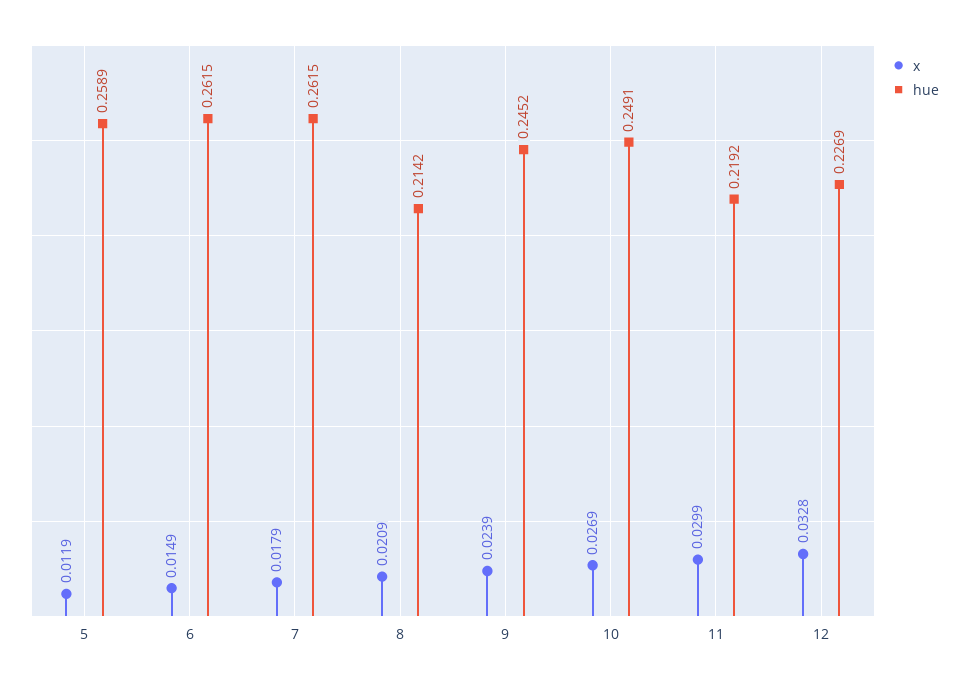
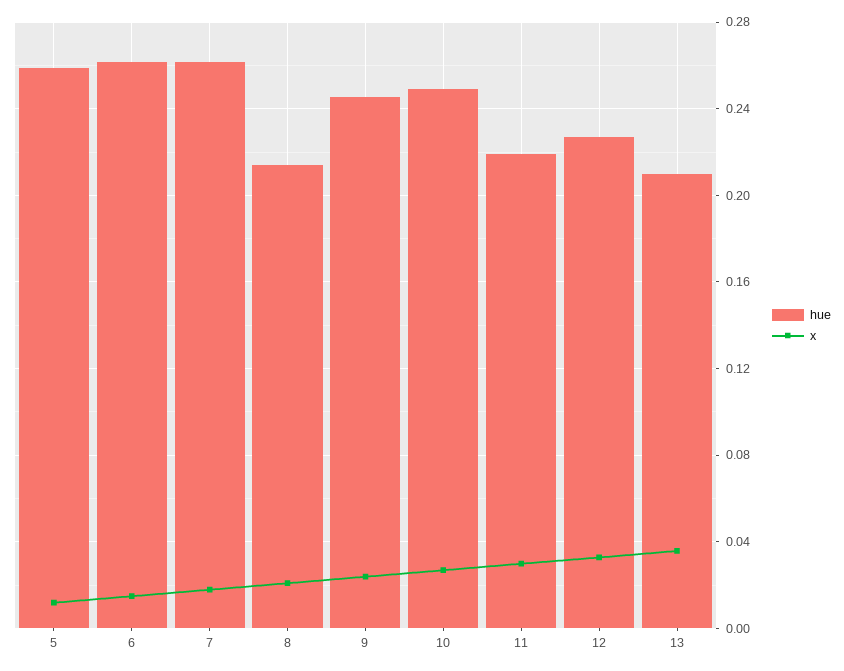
  {
    "x": {
      "5": 0.0119,
      "6": 0.0149,
      "7": 0.0179,
      "8": 0.0209,
      "9": 0.0239,
      "10": 0.0269,
      "11": 0.0299,
-     "12": 0.0328
+     "12": 0.0328,
+     "13": 0.035
    },
    "hue": {
      "5": 0.2589,
      "6": 0.2615,
      "7": 0.2615,
      "8": 0.2142,
      "9": 0.2452,
      "10": 0.2491,
      "11": 0.2192,
-     "12": 0.2269
+     "12": 0.2269,
+     "13": 0.21
    }
  }

